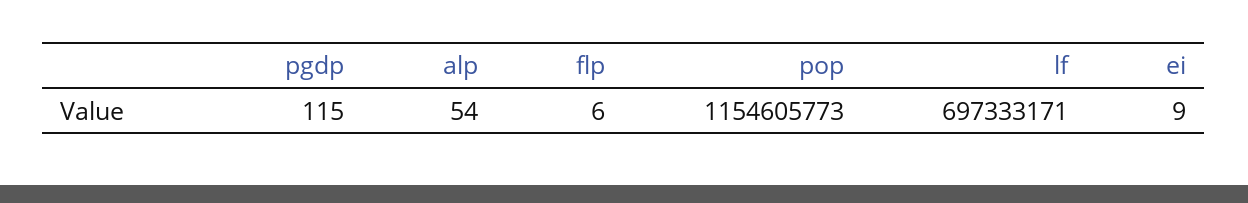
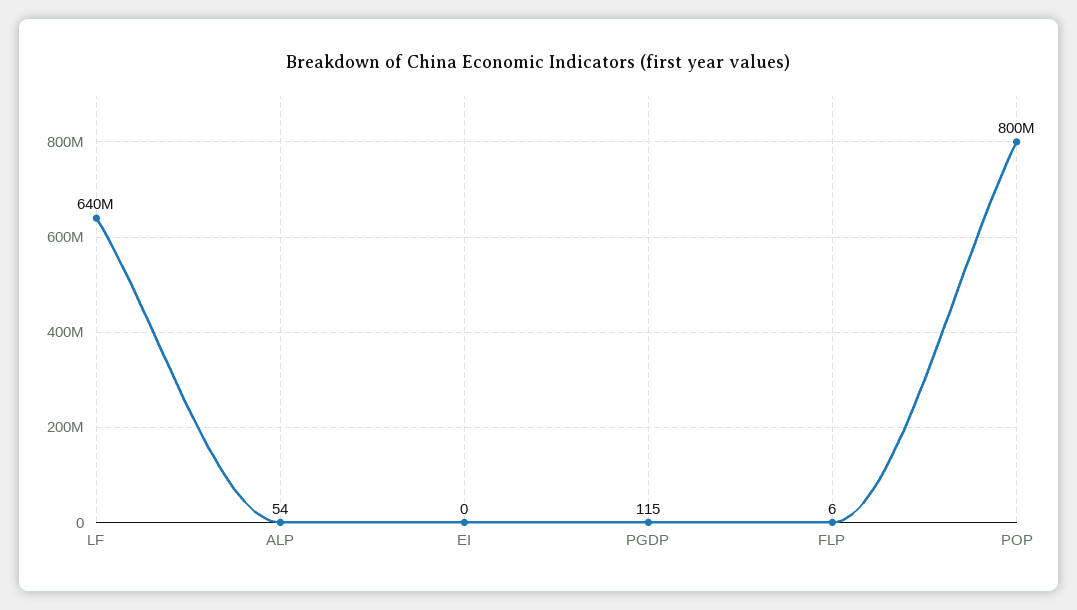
  {
    "pgdp": 115,
    "alp": 54,
    "flp": 6,
-   "pop": 1154605773,
+   "pop": 800000000,
-   "lf": 697333171,
+   "lf": 640000000,
-   "ei": 9
+   "ei": 0
  }

